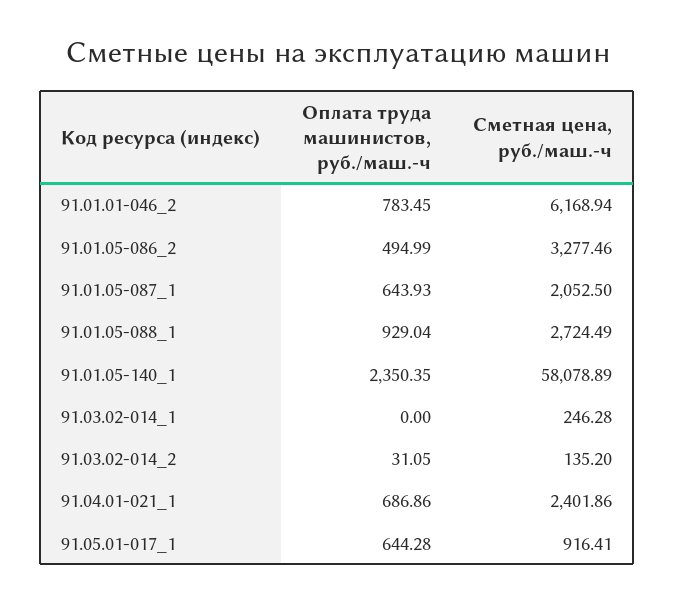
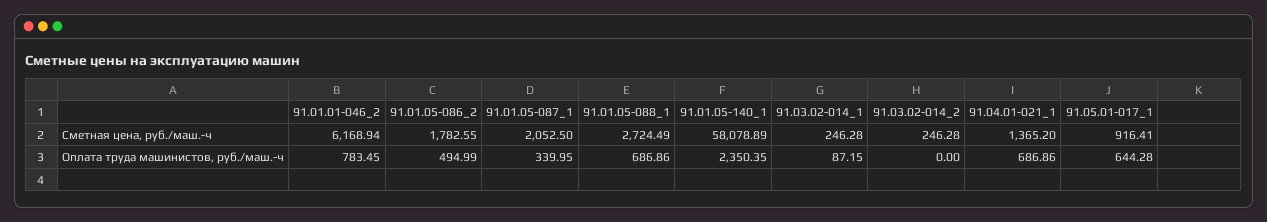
  {
    "Оплата труда машинистов, руб./маш.-ч": {
      "91.01.01-046_2": 783.45,
      "91.01.05-086_2": 494.99,
-     "91.01.05-087_1": 643.93,
+     "91.01.05-087_1": 339.95,
-     "91.01.05-088_1": 929.04,
+     "91.01.05-088_1": 686.86,
      "91.01.05-140_1": 2350.35,
-     "91.03.02-014_1": 0,
+     "91.03.02-014_1": 87.15,
-     "91.03.02-014_2": 31.05,
+     "91.03.02-014_2": 0,
      "91.04.01-021_1": 686.86,
      "91.05.01-017_1": 644.28
    },
    "Сметная цена, руб./маш.-ч": {
      "91.01.01-046_2": 6168.94,
-     "91.01.05-086_2": 3277.46,
+     "91.01.05-086_2": 1782.55,
      "91.01.05-087_1": 2052.5,
      "91.01.05-088_1": 2724.49,
      "91.01.05-140_1": 58078.89,
      "91.03.02-014_1": 246.28,
-     "91.03.02-014_2": 135.2,
+     "91.03.02-014_2": 246.28,
-     "91.04.01-021_1": 2401.86,
+     "91.04.01-021_1": 1365.2,
      "91.05.01-017_1": 916.41
    }
  }

